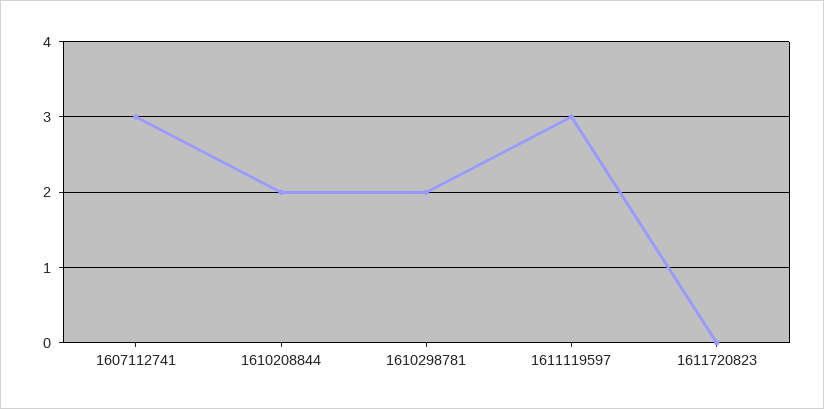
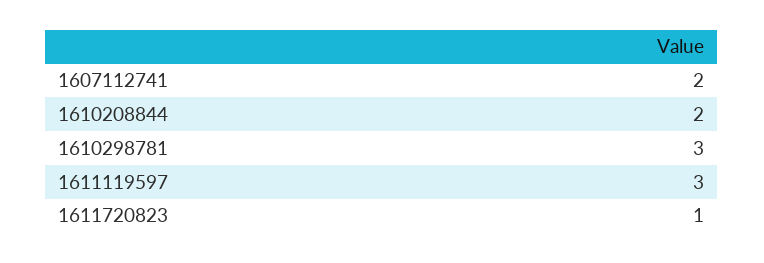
  {
-   "1607112741": 3,
+   "1607112741": 2,
    "1610208844": 2,
-   "1610298781": 2,
+   "1610298781": 3,
    "1611119597": 3,
-   "1611720823": 0
+   "1611720823": 1
  }

